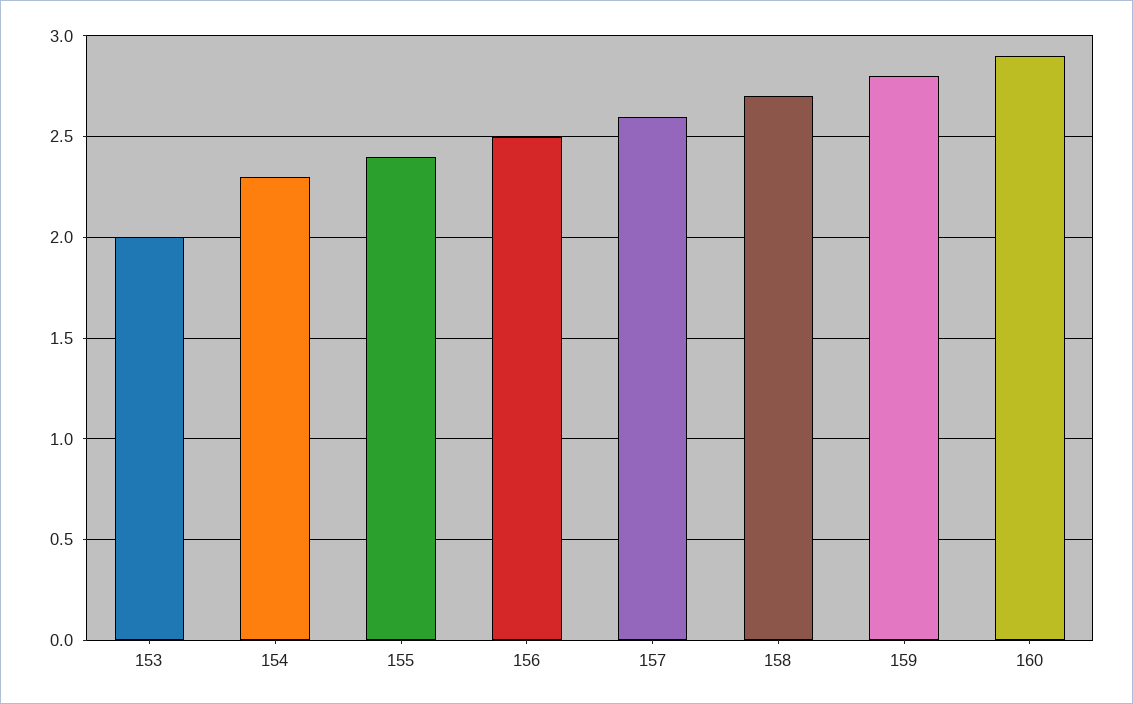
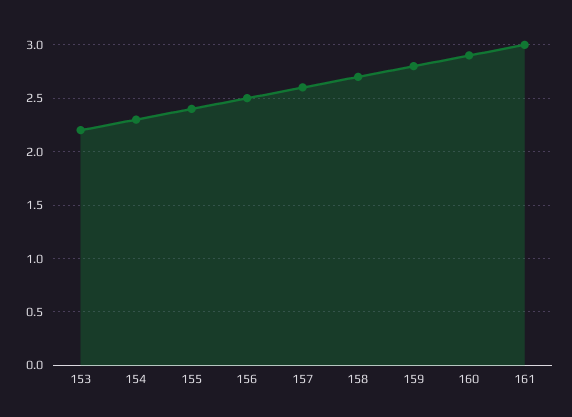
  {
-   "153": 2,
+   "153": 2.2,
    "154": 2.3,
    "155": 2.4,
    "156": 2.5,
    "157": 2.6,
    "158": 2.7,
    "159": 2.8,
-   "160": 2.9
+   "160": 2.9,
+   "161": 3
  }

